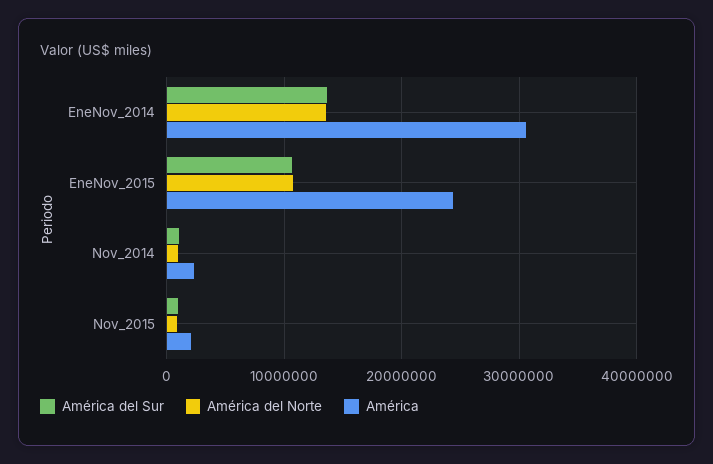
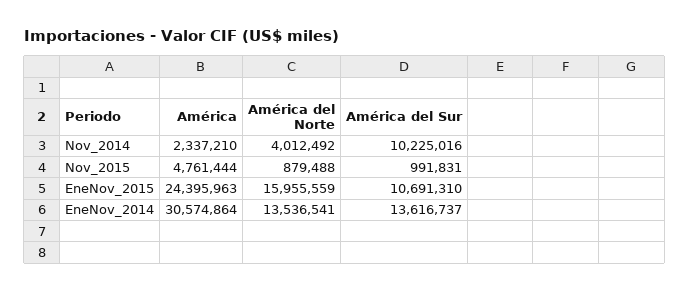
  {
    "América del Sur": {
      "EneNov_2014": 13616737,
      "EneNov_2015": 10691310,
-     "Nov_2014": 1000000,
+     "Nov_2014": 10225016,
      "Nov_2015": 991831
    },
    "América del Norte": {
      "EneNov_2014": 13536541,
-     "EneNov_2015": 11000000,
+     "EneNov_2015": 15955559,
-     "Nov_2014": 1000000,
+     "Nov_2014": 4012492,
      "Nov_2015": 879488
    },
    "América": {
      "EneNov_2014": 30574864,
      "EneNov_2015": 24395963,
      "Nov_2014": 2337210,
-     "Nov_2015": 2000000
+     "Nov_2015": 4761444
    }
  }

